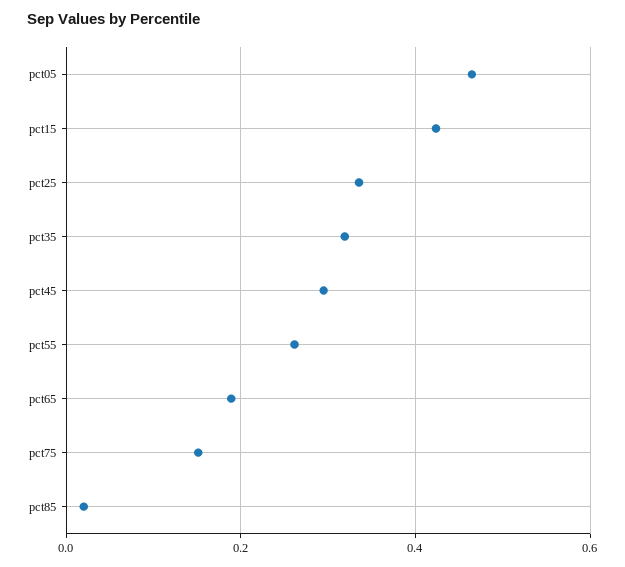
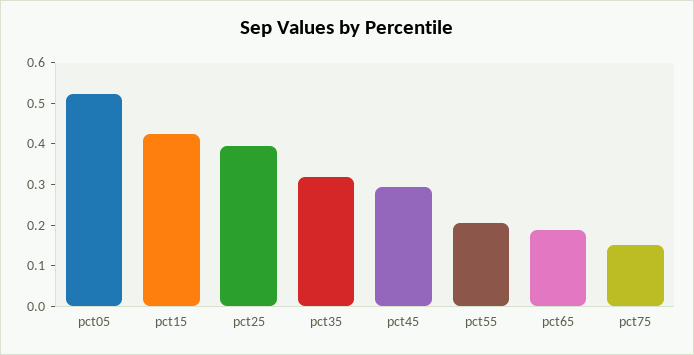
  {
-   "pct05": 0.46,
+   "pct05": 0.52,
    "pct15": 0.42,
-   "pct25": 0.34,
+   "pct25": 0.4,
    "pct35": 0.32,
    "pct45": 0.3,
-   "pct55": 0.26,
+   "pct55": 0.2,
    "pct65": 0.18,
-   "pct75": 0.16,
+   "pct75": 0.16
-   "pct85": 0.02
  }

